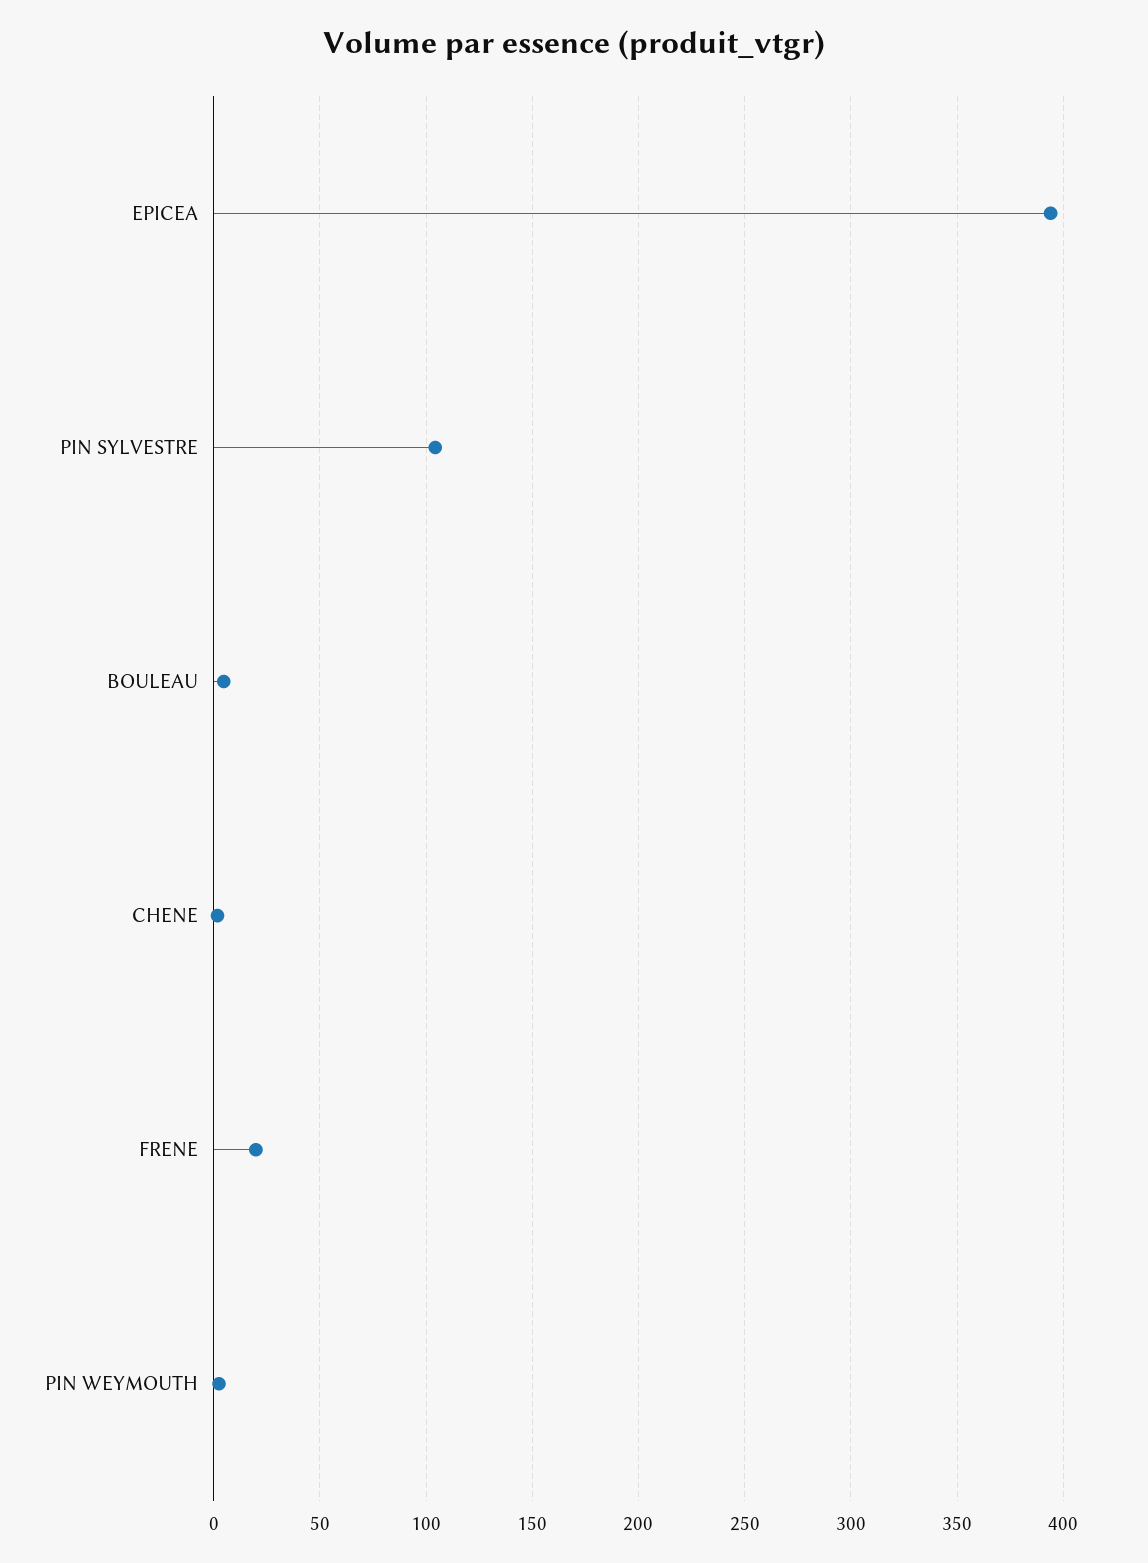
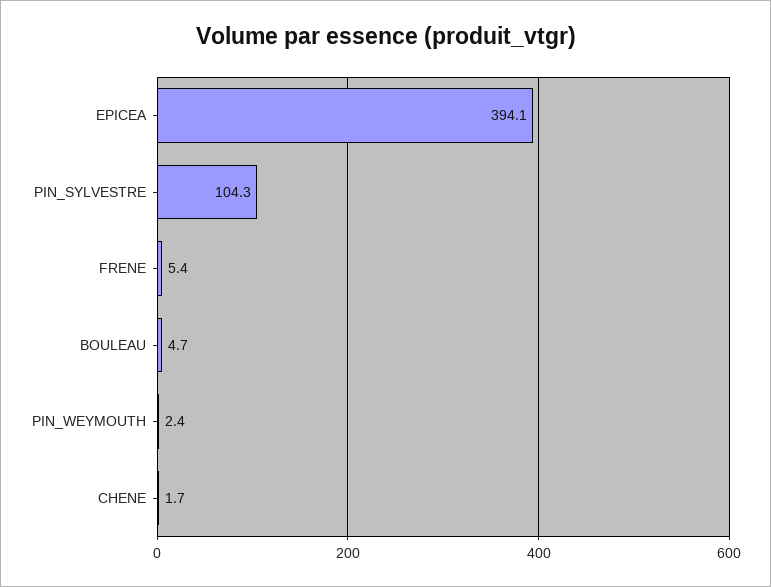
  {
    "EPICEA": 394.1,
    "PIN SYLVESTRE": 104.3,
    "BOULEAU": 4.7,
    "CHENE": 1.7,
-   "FRENE": 20,
+   "FRENE": 5.4,
    "PIN WEYMOUTH": 2.4
  }

